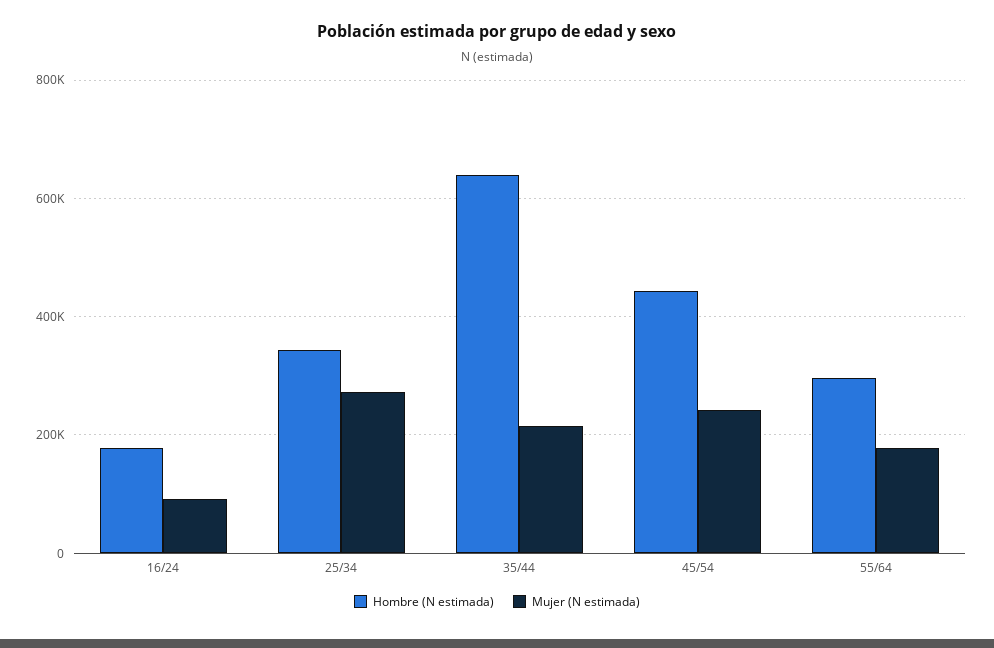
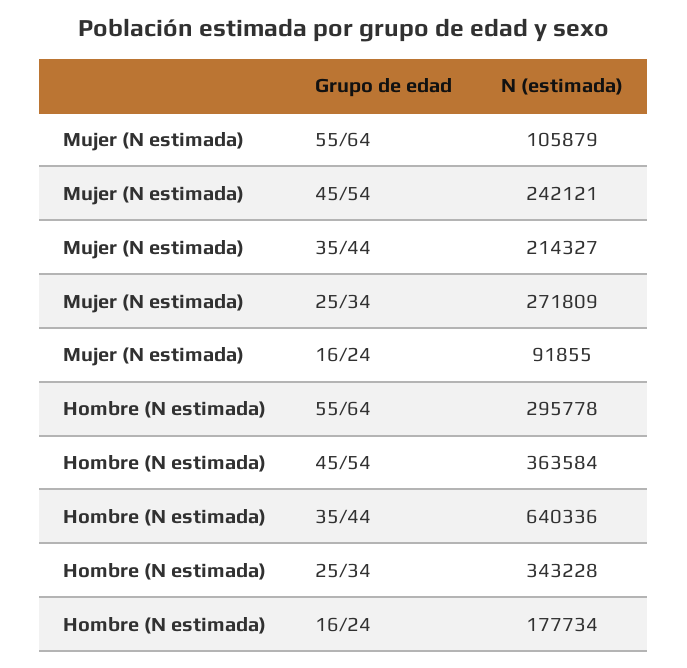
  {
    "Hombre (N estimada)": {
      "16/24": 177734,
      "25/34": 343228,
      "35/44": 640336,
-     "45/54": 440000,
+     "45/54": 363584,
      "55/64": 295778
    },
    "Mujer (N estimada)": {
      "16/24": 91855,
      "25/34": 271809,
      "35/44": 214327,
      "45/54": 242121,
-     "55/64": 180000
+     "55/64": 105879
    }
  }

